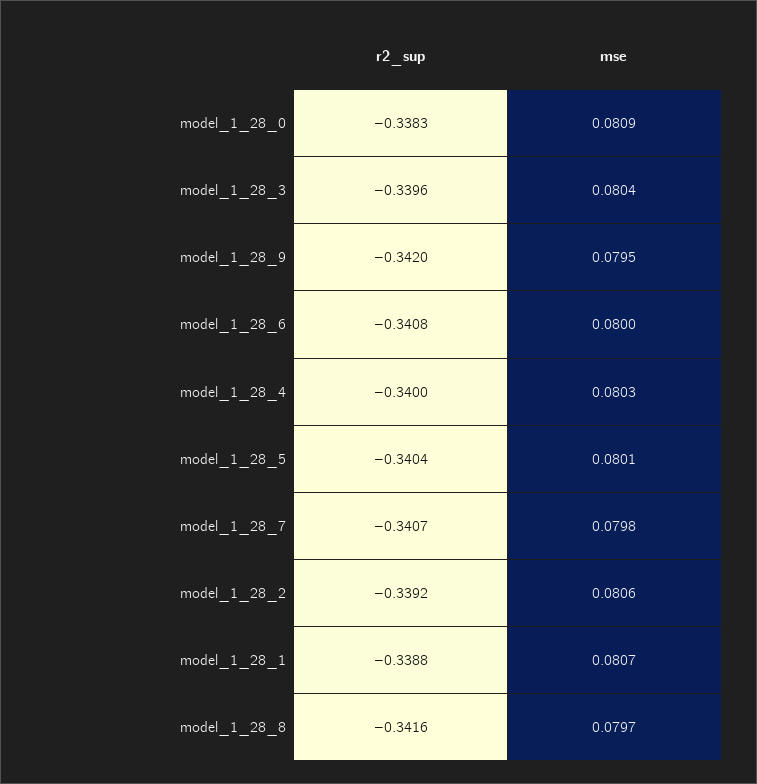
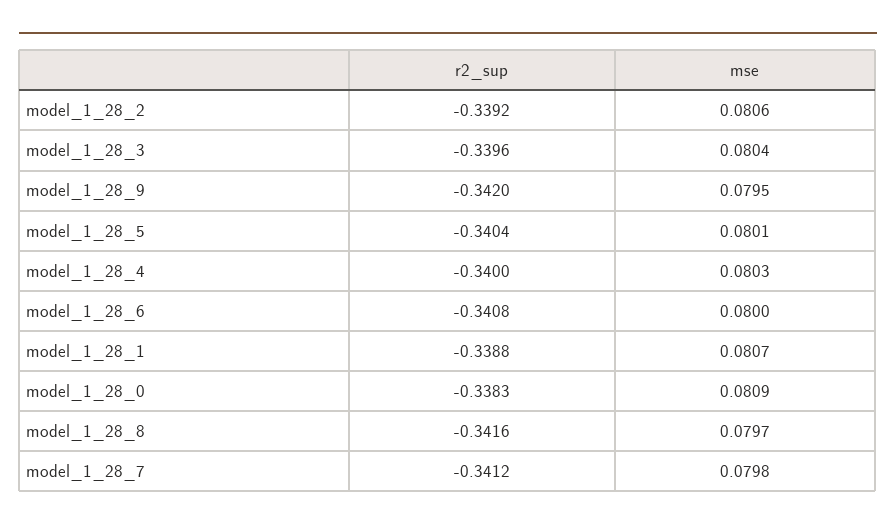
  {
    "r2_sup": {
      "model_1_28_0": -0.3383,
      "model_1_28_3": -0.3396,
      "model_1_28_9": -0.342,
      "model_1_28_6": -0.3408,
      "model_1_28_4": -0.34,
      "model_1_28_5": -0.3404,
-     "model_1_28_7": -0.3407,
+     "model_1_28_7": -0.3412,
      "model_1_28_2": -0.3392,
      "model_1_28_1": -0.3388,
      "model_1_28_8": -0.3416
    },
    "mse": {
      "model_1_28_0": 0.0809,
      "model_1_28_3": 0.0804,
      "model_1_28_9": 0.0795,
      "model_1_28_6": 0.08,
      "model_1_28_4": 0.0803,
      "model_1_28_5": 0.0801,
      "model_1_28_7": 0.0798,
      "model_1_28_2": 0.0806,
      "model_1_28_1": 0.0807,
      "model_1_28_8": 0.0797
    }
  }

